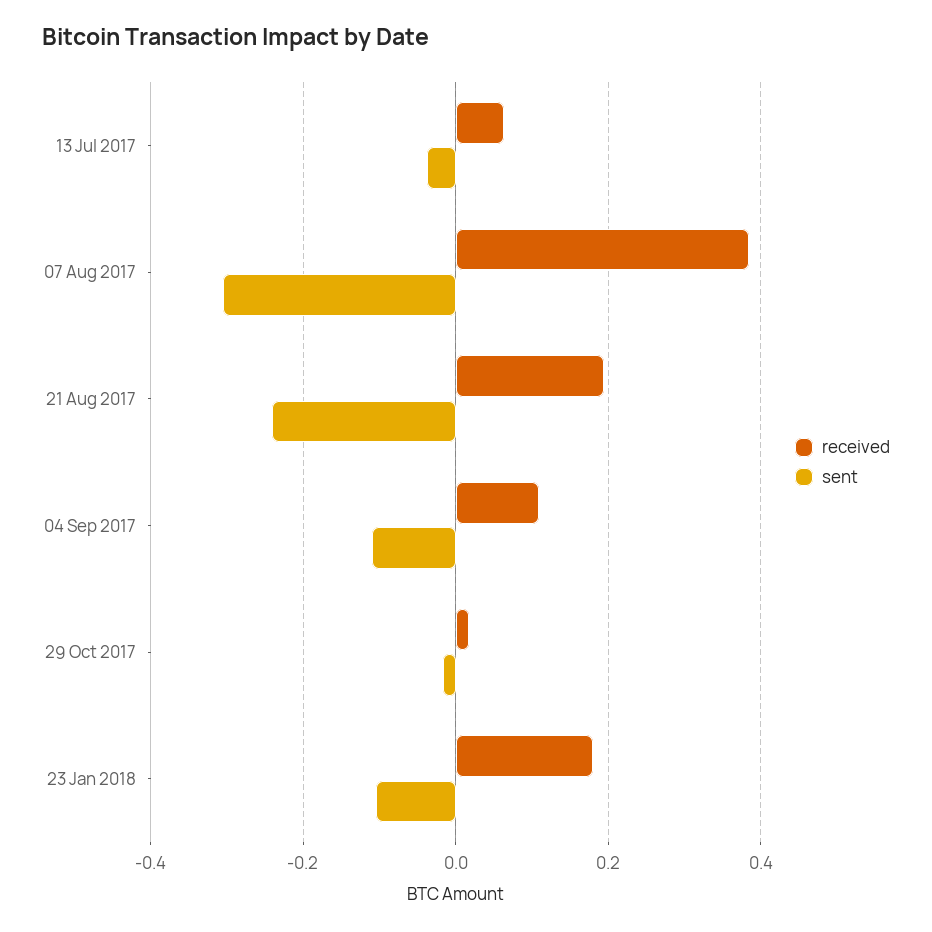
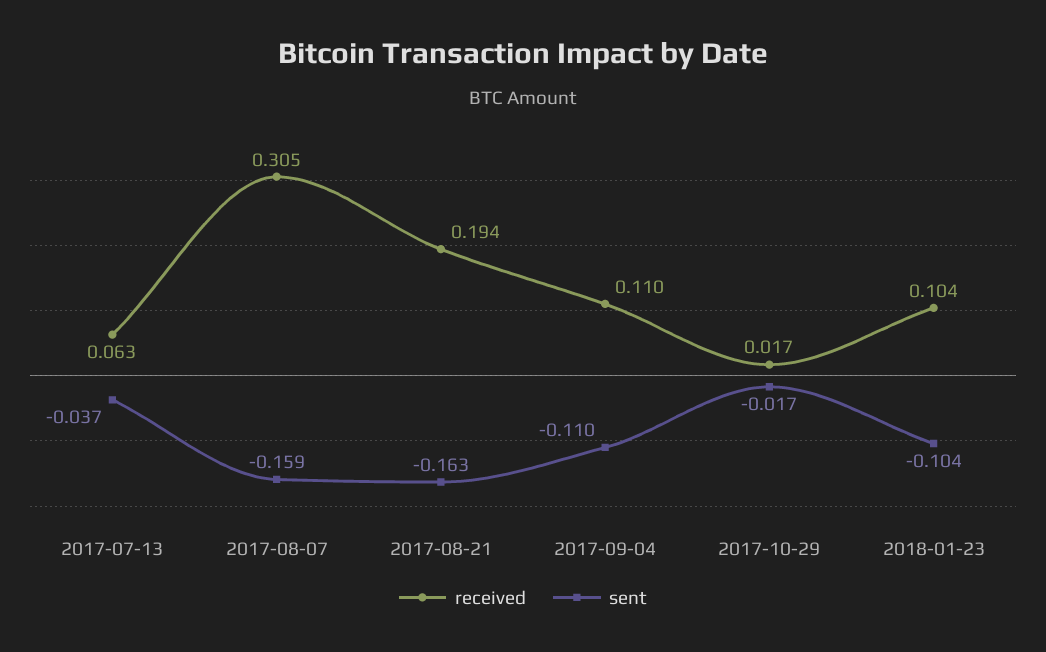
  {
    "received": {
      "13 Jul 2017": 0.063,
-     "07 Aug 2017": 0.38,
+     "07 Aug 2017": 0.305,
      "21 Aug 2017": 0.194,
      "04 Sep 2017": 0.11,
      "29 Oct 2017": 0.017,
-     "23 Jan 2018": 0.18
+     "23 Jan 2018": 0.104
    },
    "sent": {
      "13 Jul 2017": -0.037,
-     "07 Aug 2017": -0.3,
+     "07 Aug 2017": -0.159,
-     "21 Aug 2017": -0.24,
+     "21 Aug 2017": -0.163,
      "04 Sep 2017": -0.11,
      "29 Oct 2017": -0.017,
      "23 Jan 2018": -0.104
    }
  }

